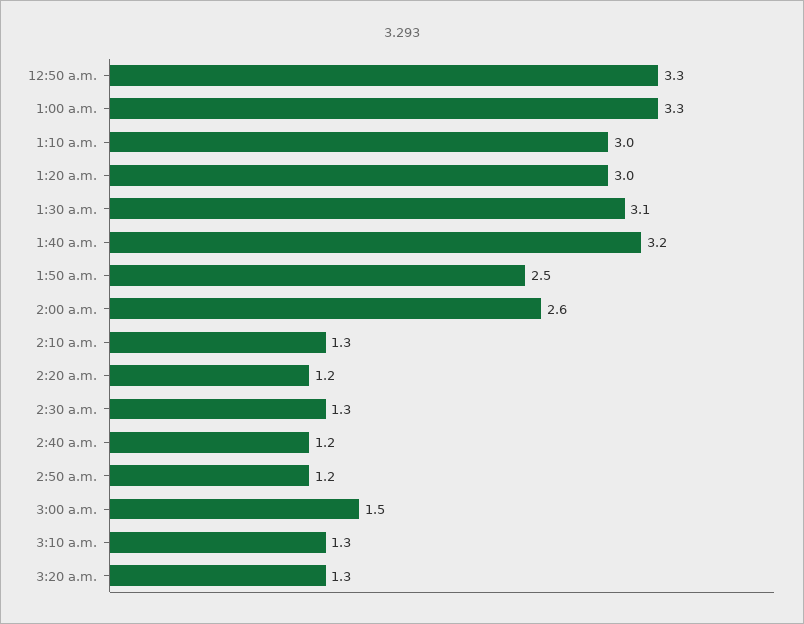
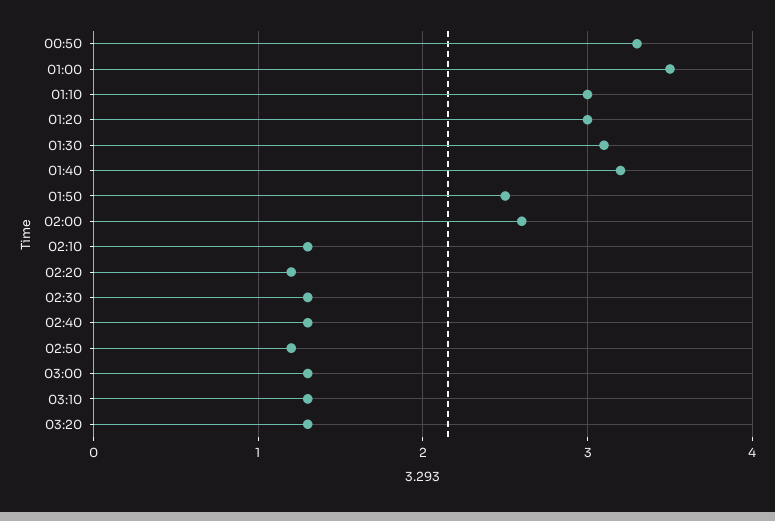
  {
    "12:50 a.m.": 3.3,
-   "1:00 a.m.": 3.3,
+   "1:00 a.m.": 3.5,
    "1:10 a.m.": 3,
    "1:20 a.m.": 3,
    "1:30 a.m.": 3.1,
    "1:40 a.m.": 3.2,
    "1:50 a.m.": 2.5,
    "2:00 a.m.": 2.6,
    "2:10 a.m.": 1.3,
    "2:20 a.m.": 1.2,
    "2:30 a.m.": 1.3,
-   "2:40 a.m.": 1.2,
+   "2:40 a.m.": 1.3,
    "2:50 a.m.": 1.2,
-   "3:00 a.m.": 1.5,
+   "3:00 a.m.": 1.3,
    "3:10 a.m.": 1.3,
    "3:20 a.m.": 1.3
  }

